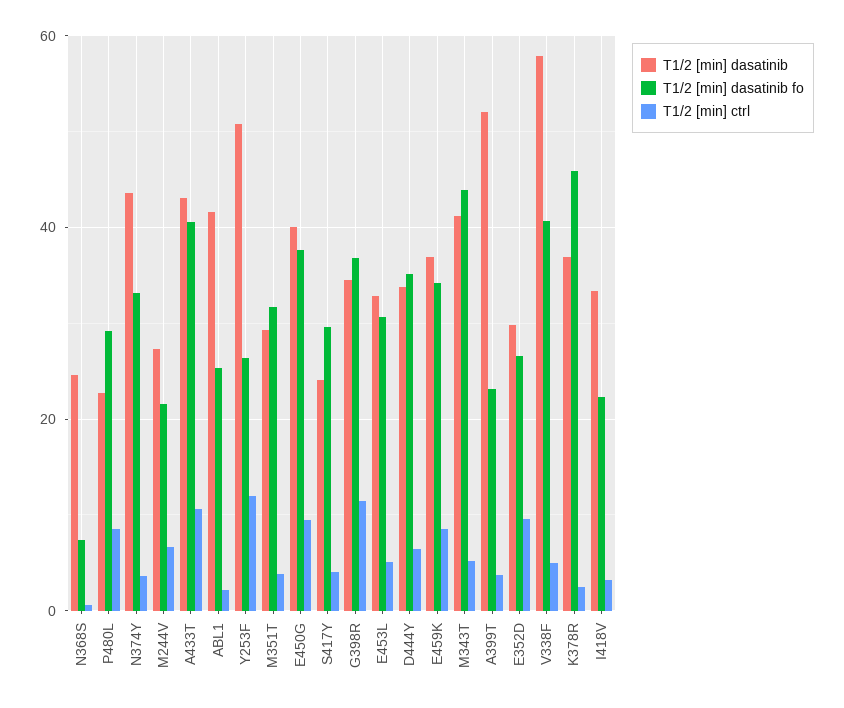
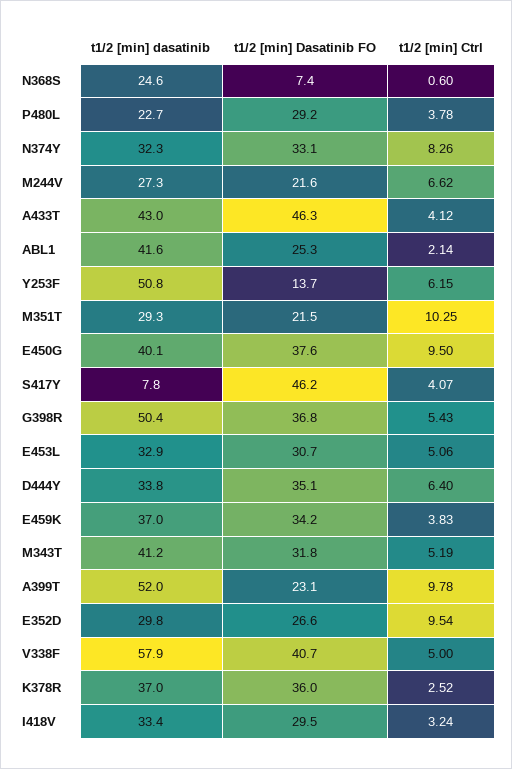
  {
    "T1/2 [min] dasatinib": {
      "N368S": 24.6,
      "P480L": 22.7,
-     "N374Y": 44,
+     "N374Y": 32.3,
      "M244V": 27.3,
      "A433T": 43,
      "ABL1": 41.6,
      "Y253F": 50.8,
      "M351T": 29.3,
      "E450G": 40.1,
-     "S417Y": 24,
+     "S417Y": 7.8,
-     "G398R": 34,
+     "G398R": 50.4,
      "E453L": 32.9,
      "D444Y": 33.8,
      "E459K": 37,
      "M343T": 41.2,
      "A399T": 52,
      "E352D": 29.8,
      "V338F": 57.9,
      "K378R": 37,
      "I418V": 33.4
    },
    "T1/2 [min] dasatinib fo": {
      "N368S": 7.4,
      "P480L": 29.2,
      "N374Y": 33.1,
      "M244V": 21.6,
-     "A433T": 40,
+     "A433T": 46.3,
      "ABL1": 25.3,
-     "Y253F": 26,
+     "Y253F": 13.7,
-     "M351T": 32,
+     "M351T": 21.5,
      "E450G": 37.6,
-     "S417Y": 30,
+     "S417Y": 46.2,
      "G398R": 36.8,
      "E453L": 30.7,
      "D444Y": 35.1,
      "E459K": 34.2,
-     "M343T": 44,
+     "M343T": 31.8,
      "A399T": 23.1,
      "E352D": 26.6,
      "V338F": 40.7,
-     "K378R": 46,
+     "K378R": 36,
-     "I418V": 22
+     "I418V": 29.5
    },
    "T1/2 [min] ctrl": {
      "N368S": 0.6,
-     "P480L": 8,
+     "P480L": 3.78,
-     "N374Y": 4,
+     "N374Y": 8.26,
      "M244V": 6.62,
-     "A433T": 10,
+     "A433T": 4.12,
      "ABL1": 2.14,
-     "Y253F": 12,
+     "Y253F": 6.15,
-     "M351T": 4,
+     "M351T": 10.25,
      "E450G": 9.5,
      "S417Y": 4.07,
-     "G398R": 12,
+     "G398R": 5.43,
      "E453L": 5.06,
      "D444Y": 6.4,
-     "E459K": 8,
+     "E459K": 3.83,
      "M343T": 5.19,
-     "A399T": 4,
+     "A399T": 9.78,
      "E352D": 9.54,
      "V338F": 5,
      "K378R": 2.52,
      "I418V": 3.24
    }
  }

